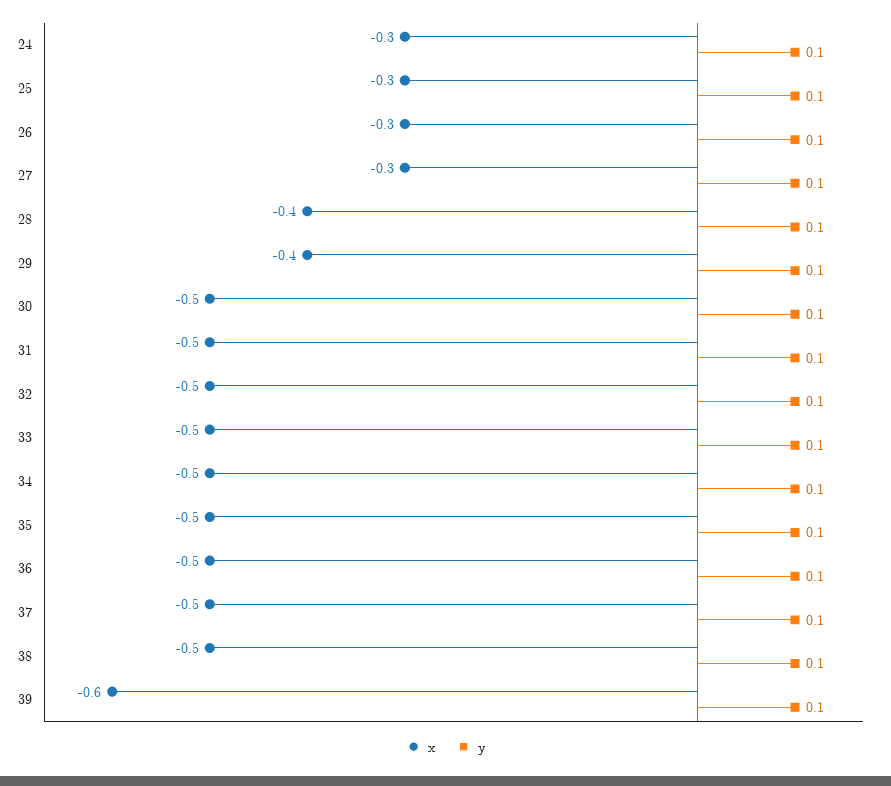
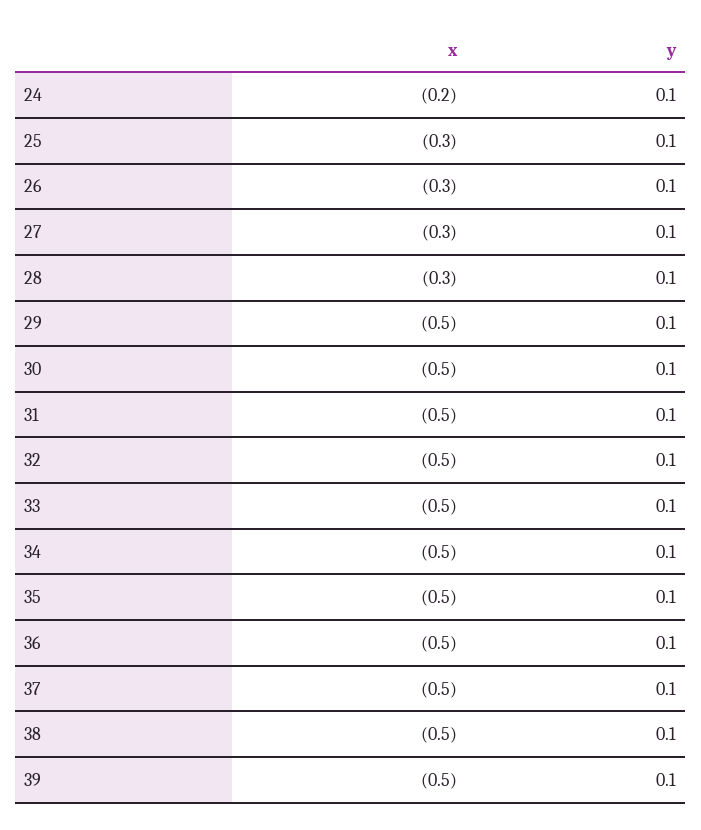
  {
    "x": {
-     "24": -0.3,
+     "24": -0.2,
      "25": -0.3,
      "26": -0.3,
      "27": -0.3,
-     "28": -0.4,
+     "28": -0.3,
-     "29": -0.4,
+     "29": -0.5,
      "30": -0.5,
      "31": -0.5,
      "32": -0.5,
      "33": -0.5,
      "34": -0.5,
      "35": -0.5,
      "36": -0.5,
      "37": -0.5,
      "38": -0.5,
-     "39": -0.6
+     "39": -0.5
    },
    "y": {
      "24": 0.1,
      "25": 0.1,
      "26": 0.1,
      "27": 0.1,
      "28": 0.1,
      "29": 0.1,
      "30": 0.1,
      "31": 0.1,
      "32": 0.1,
      "33": 0.1,
      "34": 0.1,
      "35": 0.1,
      "36": 0.1,
      "37": 0.1,
      "38": 0.1,
      "39": 0.1
    }
  }

